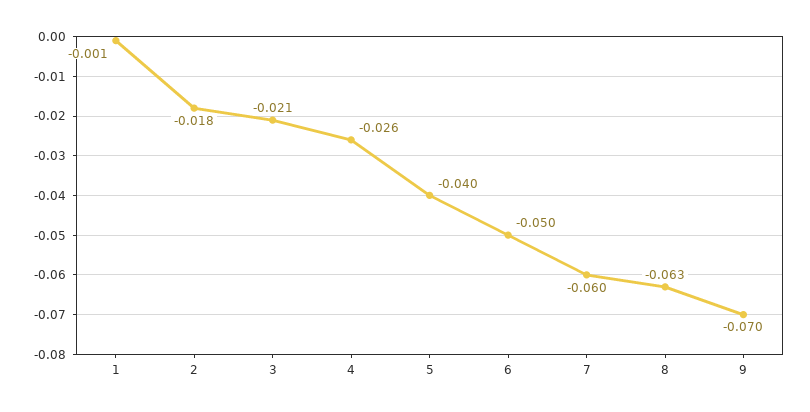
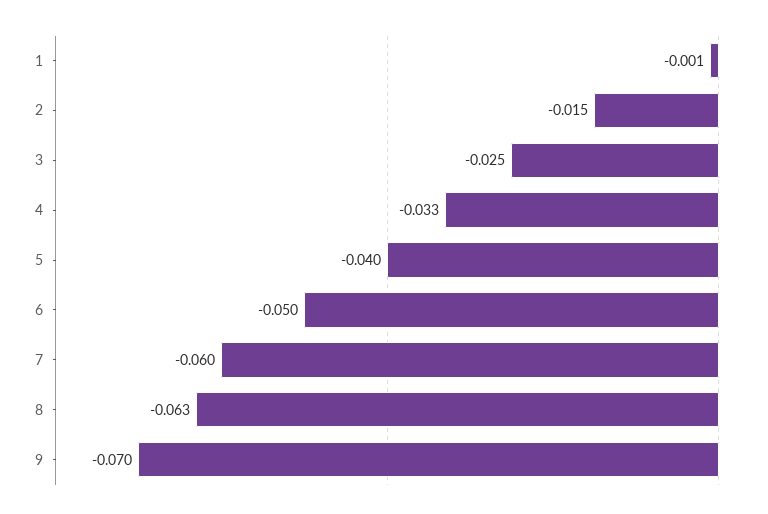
  {
    "1": -0.001,
-   "2": -0.018,
+   "2": -0.015,
-   "3": -0.021,
+   "3": -0.025,
-   "4": -0.026,
+   "4": -0.033,
    "5": -0.04,
    "6": -0.05,
    "7": -0.06,
    "8": -0.063,
    "9": -0.07
  }

